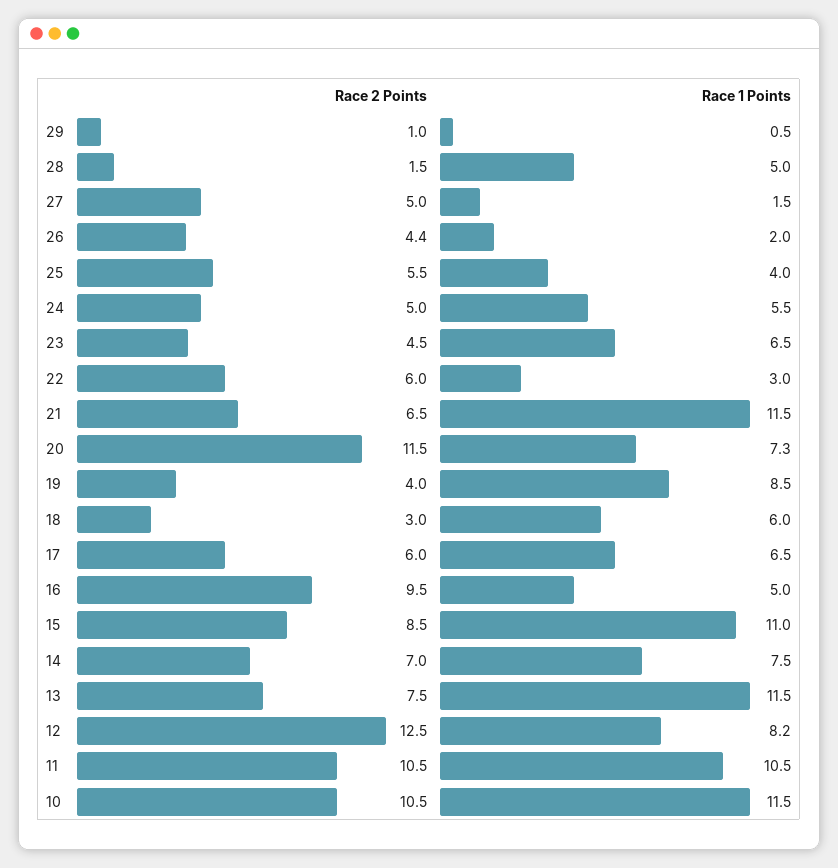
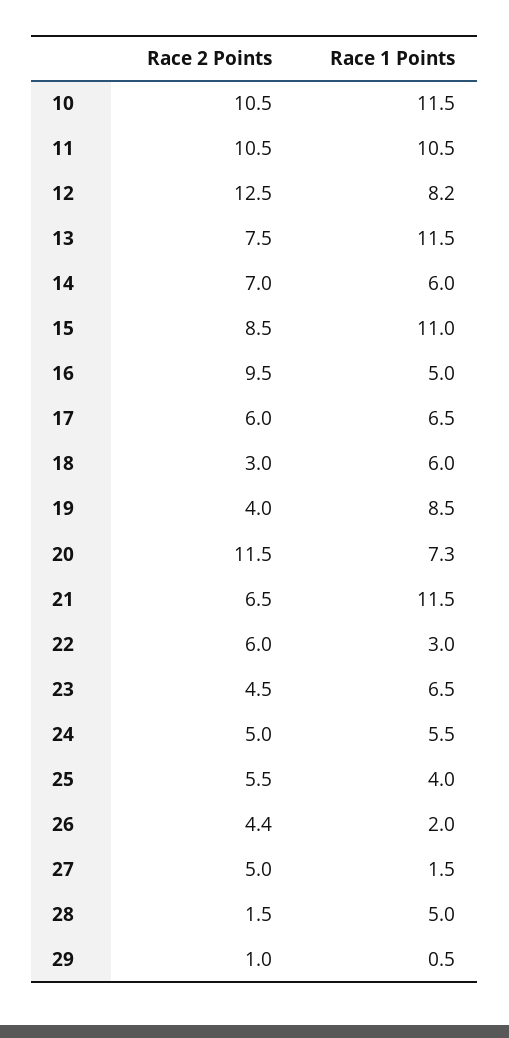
  {
    "Race 2 Points": {
      "29": 1,
      "28": 1.5,
      "27": 5,
      "26": 4.4,
      "25": 5.5,
      "24": 5,
      "23": 4.5,
      "22": 6,
      "21": 6.5,
      "20": 11.5,
      "19": 4,
      "18": 3,
      "17": 6,
      "16": 9.5,
      "15": 8.5,
      "14": 7,
      "13": 7.5,
      "12": 12.5,
      "11": 10.5,
      "10": 10.5
    },
    "Race 1 Points": {
      "29": 0.5,
      "28": 5,
      "27": 1.5,
      "26": 2,
      "25": 4,
      "24": 5.5,
      "23": 6.5,
      "22": 3,
      "21": 11.5,
      "20": 7.3,
      "19": 8.5,
      "18": 6,
      "17": 6.5,
      "16": 5,
      "15": 11,
-     "14": 7.5,
+     "14": 6,
      "13": 11.5,
      "12": 8.2,
      "11": 10.5,
      "10": 11.5
    }
  }

